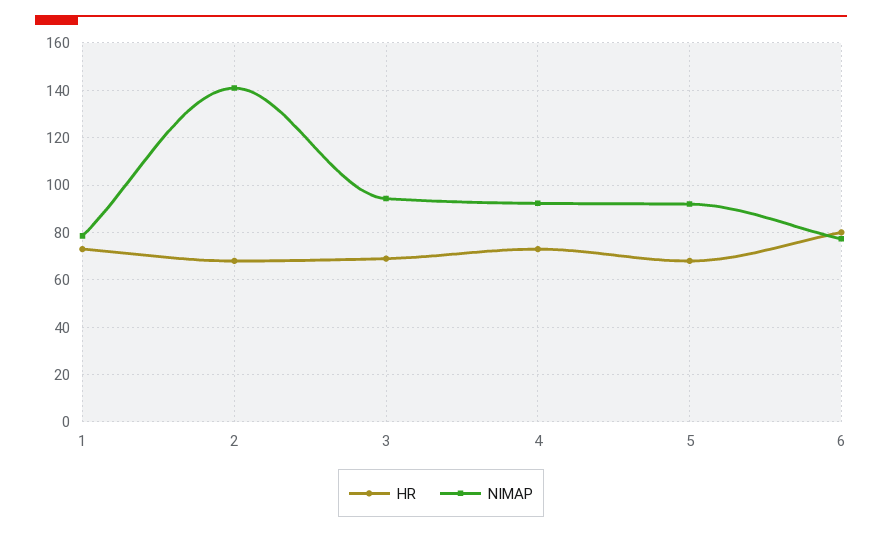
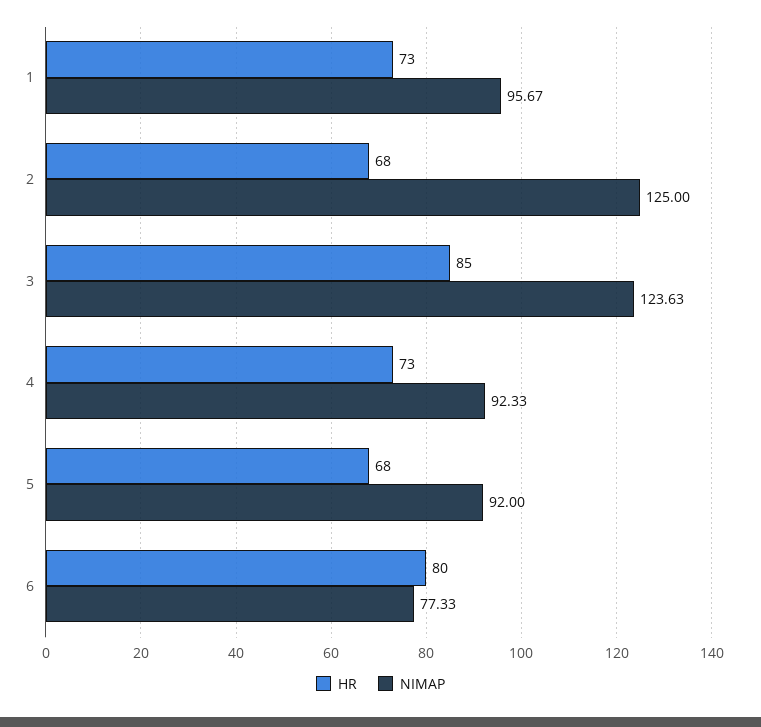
  {
    "HR": {
      "1": 73,
      "2": 68,
-     "3": 70,
+     "3": 85,
      "4": 73,
      "5": 68,
      "6": 80
    },
    "NIMAP": {
-     "1": 80,
+     "1": 95.67,
-     "2": 140,
+     "2": 125,
-     "3": 95,
+     "3": 123.63,
      "4": 92.33,
      "5": 92,
      "6": 77.33
    }
  }

